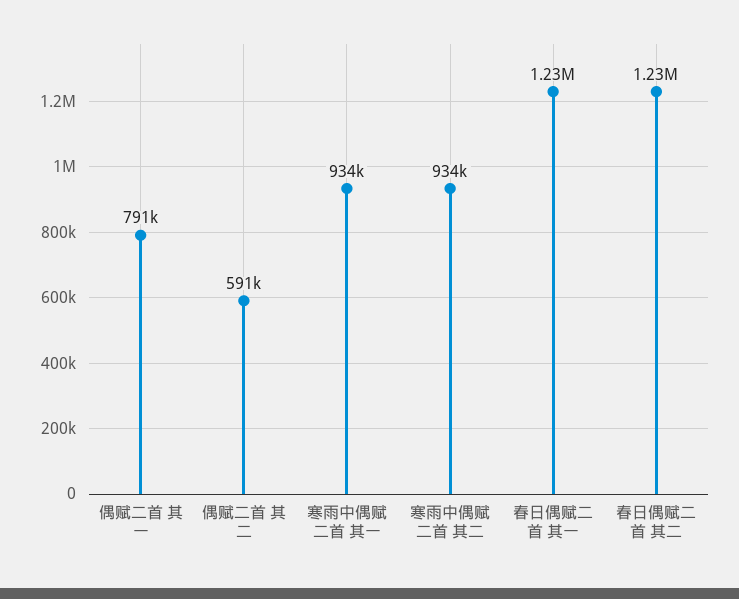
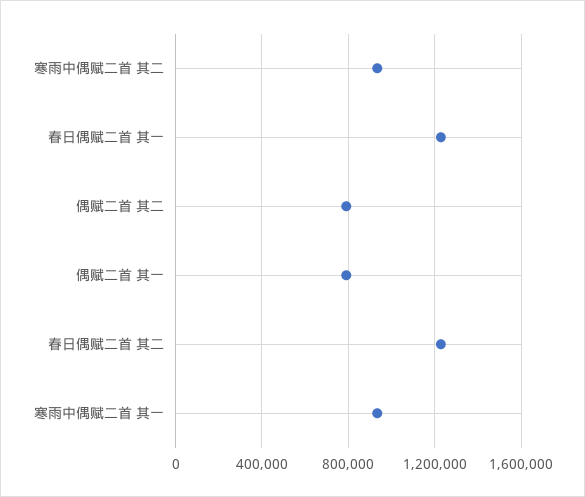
  {
    "偶赋二首 其一": 791000,
-   "偶赋二首 其二": 591000,
+   "偶赋二首 其二": 800000,
    "寒雨中偶赋二首 其一": 934000,
    "寒雨中偶赋二首 其二": 934000,
    "春日偶赋二首 其一": 1230000,
    "春日偶赋二首 其二": 1230000
  }

